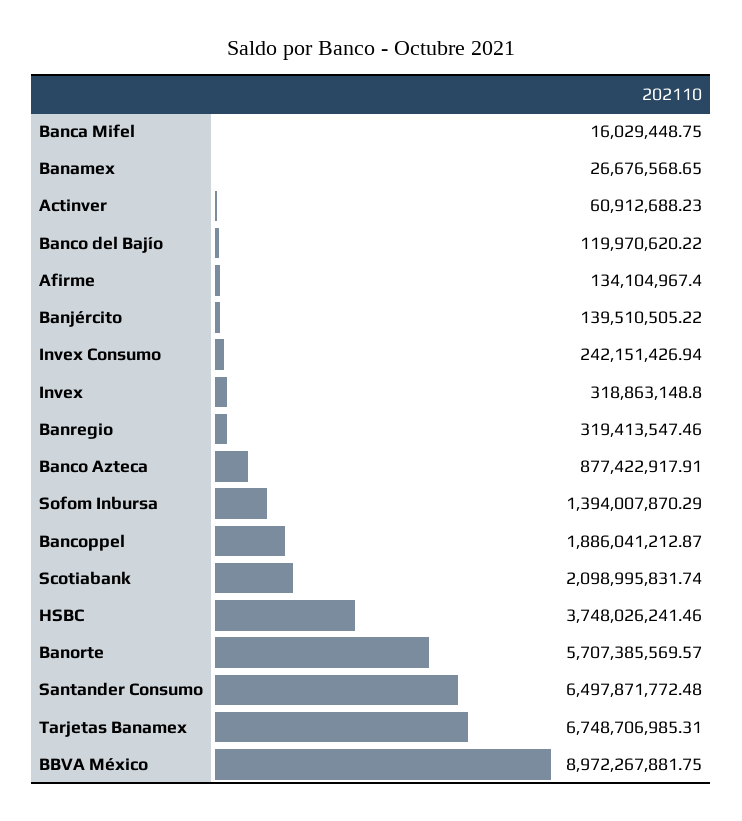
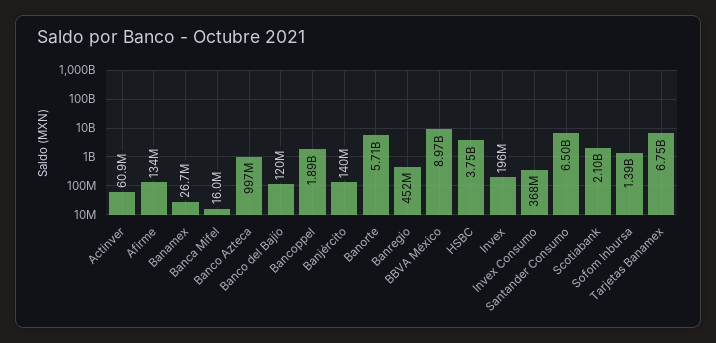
  {
    "Banca Mifel": 16029448.75,
    "Banamex": 26676568.65,
    "Actinver": 60912688.23,
    "Banco del Bajío": 119970620.22,
    "Afirme": 134104967.4,
    "Banjército": 139510505.22,
-   "Invex Consumo": 242151426.94,
+   "Invex Consumo": 368000000,
-   "Invex": 318863148.8,
+   "Invex": 196000000,
-   "Banregio": 319413547.46,
+   "Banregio": 452000000,
-   "Banco Azteca": 877422917.91,
+   "Banco Azteca": 997000000,
    "Sofom Inbursa": 1394007870.29,
    "Bancoppel": 1886041212.87,
    "Scotiabank": 2098995831.74,
    "HSBC": 3748026241.46,
    "Banorte": 5707385569.57,
    "Santander Consumo": 6497871772.48,
    "Tarjetas Banamex": 6748706985.31,
    "BBVA México": 8972267881.75
  }

